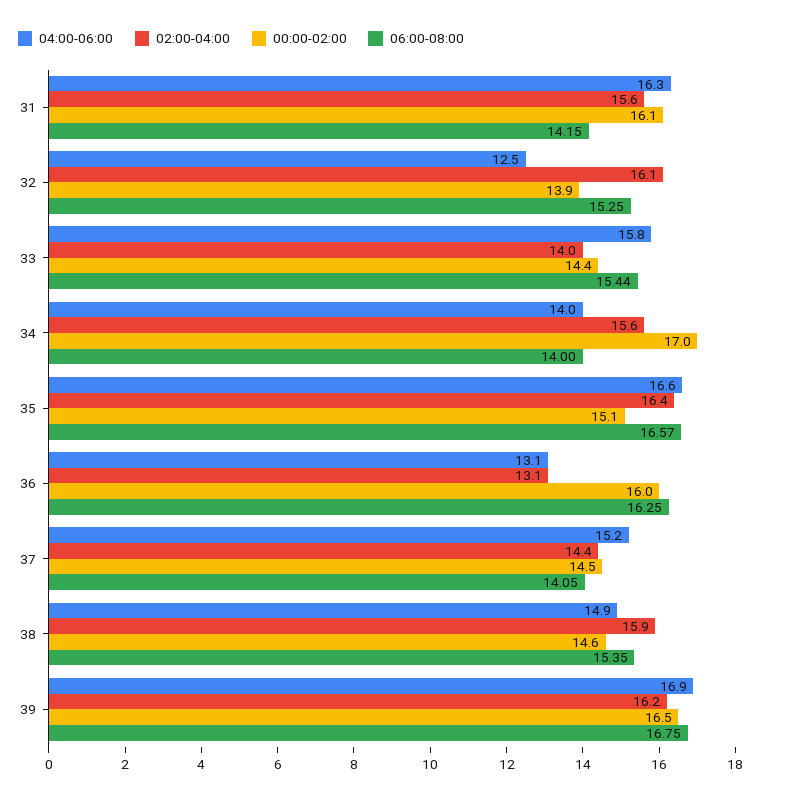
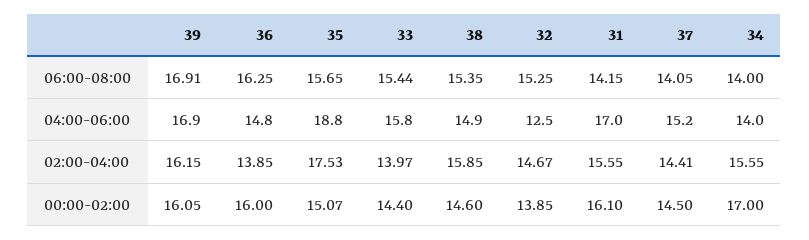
  {
    "04:00-06:00": {
-     "31": 16.3,
+     "31": 17,
      "32": 12.5,
      "33": 15.8,
      "34": 14,
-     "35": 16.6,
+     "35": 18.8,
-     "36": 13.1,
+     "36": 14.8,
      "37": 15.2,
      "38": 14.9,
      "39": 16.9
    },
    "02:00-04:00": {
      "31": 15.55,
-     "32": 16.1,
+     "32": 14.67,
      "33": 13.97,
      "34": 15.55,
-     "35": 16.4,
+     "35": 17.53,
-     "36": 13.1,
+     "36": 13.85,
      "37": 14.41,
      "38": 15.85,
      "39": 16.15
    },
    "00:00-02:00": {
      "31": 16.1,
      "32": 13.85,
      "33": 14.4,
      "34": 17,
      "35": 15.07,
      "36": 16,
      "37": 14.5,
      "38": 14.6,
-     "39": 16.5
+     "39": 16.05
    },
    "06:00-08:00": {
      "31": 14.15,
      "32": 15.25,
      "33": 15.44,
      "34": 14,
-     "35": 16.57,
+     "35": 15.65,
      "36": 16.25,
      "37": 14.05,
      "38": 15.35,
-     "39": 16.75
+     "39": 16.91
    }
  }

